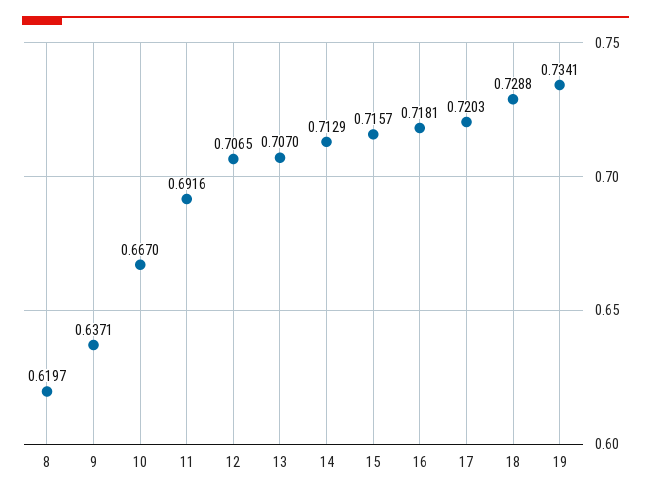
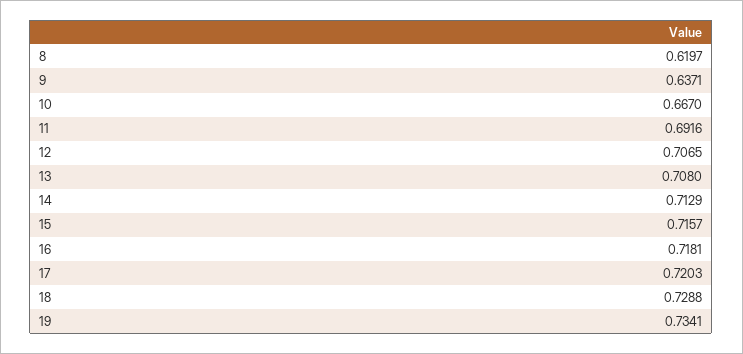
  {
    "8": 0.6197,
    "9": 0.6371,
    "10": 0.667,
    "11": 0.6916,
    "12": 0.7065,
-   "13": 0.707,
+   "13": 0.708,
    "14": 0.7129,
    "15": 0.7157,
    "16": 0.7181,
    "17": 0.7203,
    "18": 0.7288,
    "19": 0.7341
  }

